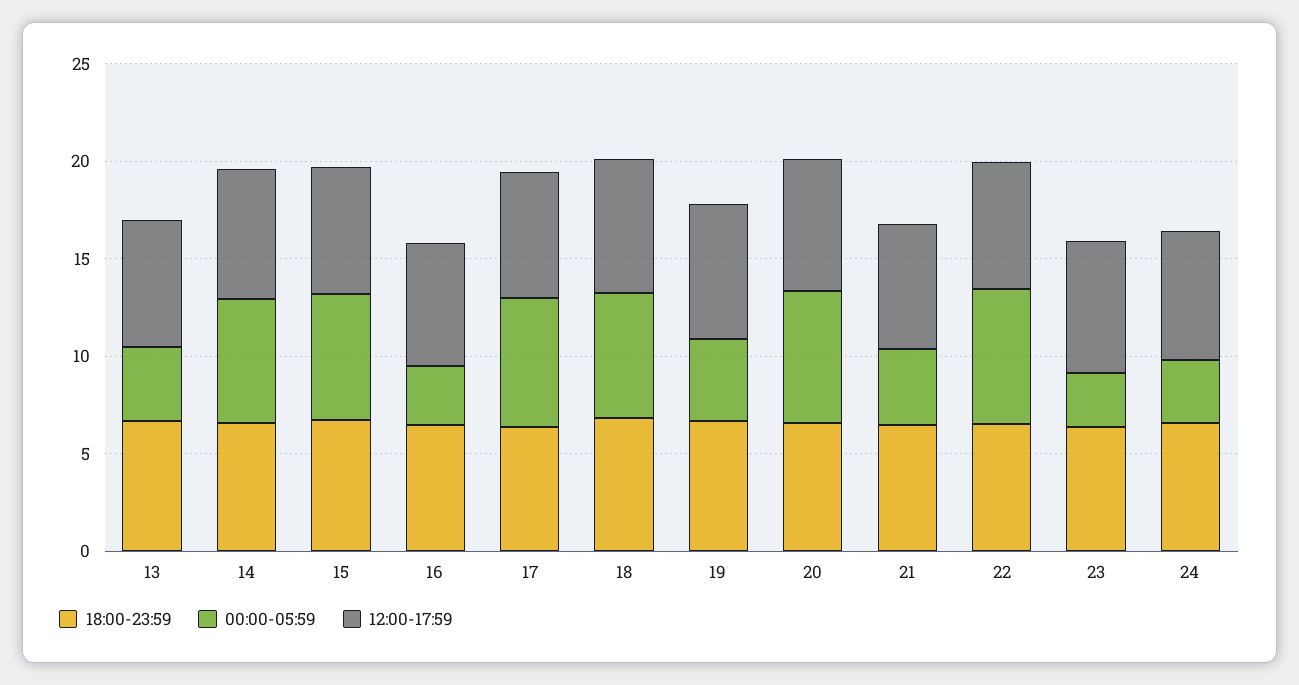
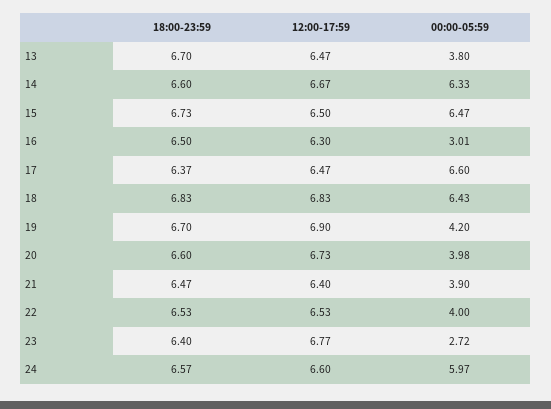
  {
    "18:00-23:59": {
      "13": 6.7,
      "14": 6.6,
      "15": 6.73,
      "16": 6.5,
      "17": 6.37,
      "18": 6.83,
      "19": 6.7,
      "20": 6.6,
      "21": 6.47,
      "22": 6.53,
      "23": 6.4,
      "24": 6.57
    },
    "00:00-05:59": {
      "13": 3.8,
      "14": 6.33,
      "15": 6.47,
      "16": 3.01,
      "17": 6.6,
      "18": 6.43,
      "19": 4.2,
-     "20": 7,
+     "20": 3.98,
      "21": 3.9,
-     "22": 7,
+     "22": 4,
      "23": 2.72,
-     "24": 3
+     "24": 5.97
    },
    "12:00-17:59": {
      "13": 6.47,
      "14": 6.67,
      "15": 6.5,
      "16": 6.3,
      "17": 6.47,
      "18": 6.83,
      "19": 6.9,
      "20": 6.73,
      "21": 6.4,
      "22": 6.53,
      "23": 6.77,
      "24": 6.6
    }
  }

